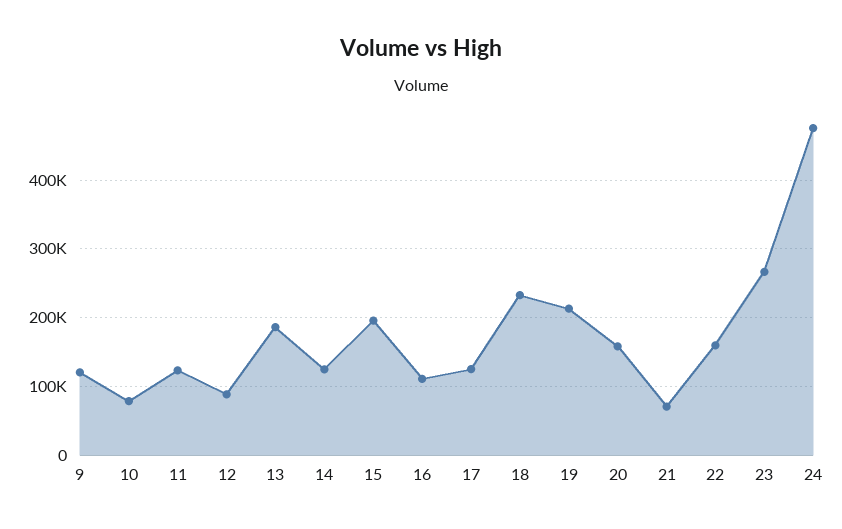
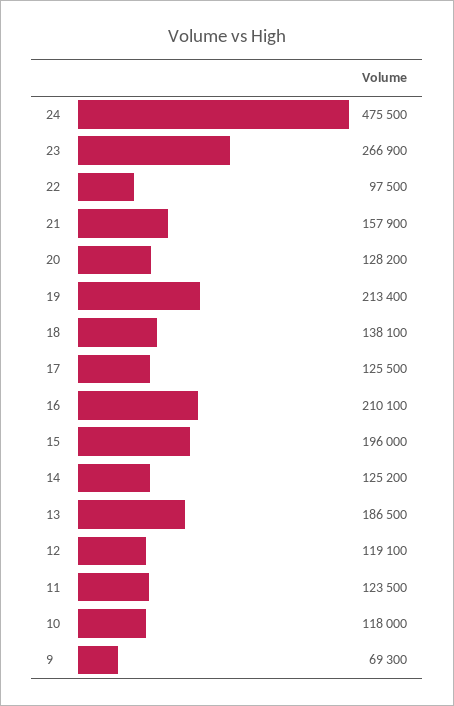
  {
-   "9": 120000,
+   "9": 69300,
-   "10": 80000,
+   "10": 118000,
    "11": 123500,
-   "12": 90000,
+   "12": 119100,
    "13": 186500,
    "14": 125200,
    "15": 196000,
-   "16": 110000,
+   "16": 210100,
    "17": 125500,
-   "18": 230000,
+   "18": 138100,
    "19": 213400,
-   "20": 160000,
+   "20": 128200,
-   "21": 70000,
+   "21": 157900,
-   "22": 160000,
+   "22": 97500,
    "23": 266900,
    "24": 475500
  }

